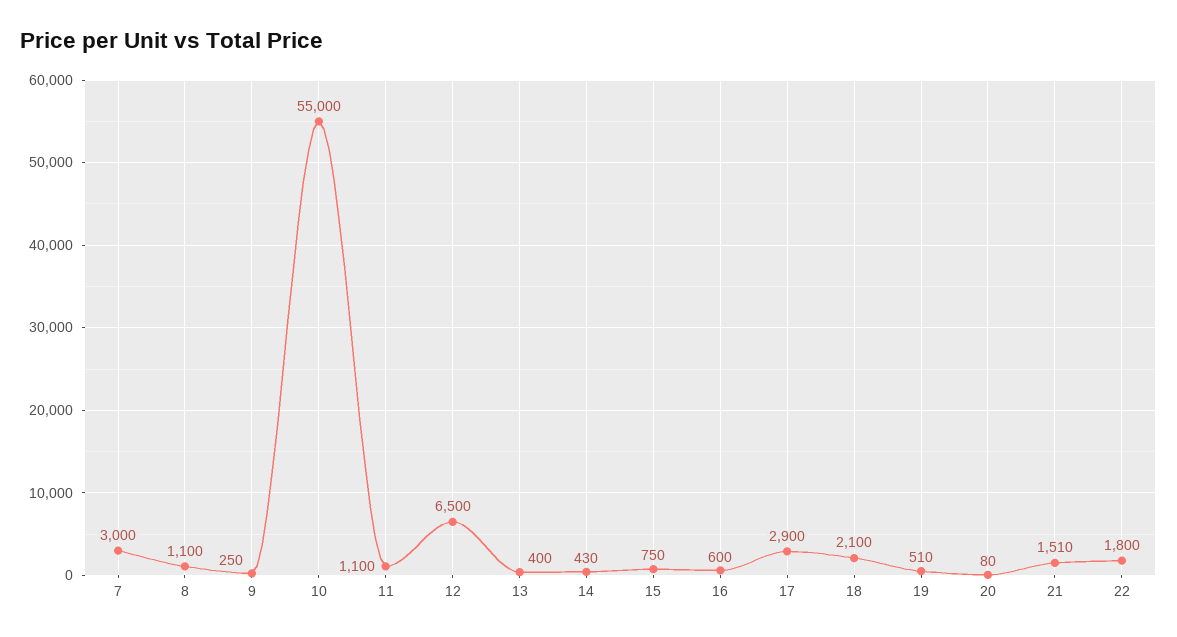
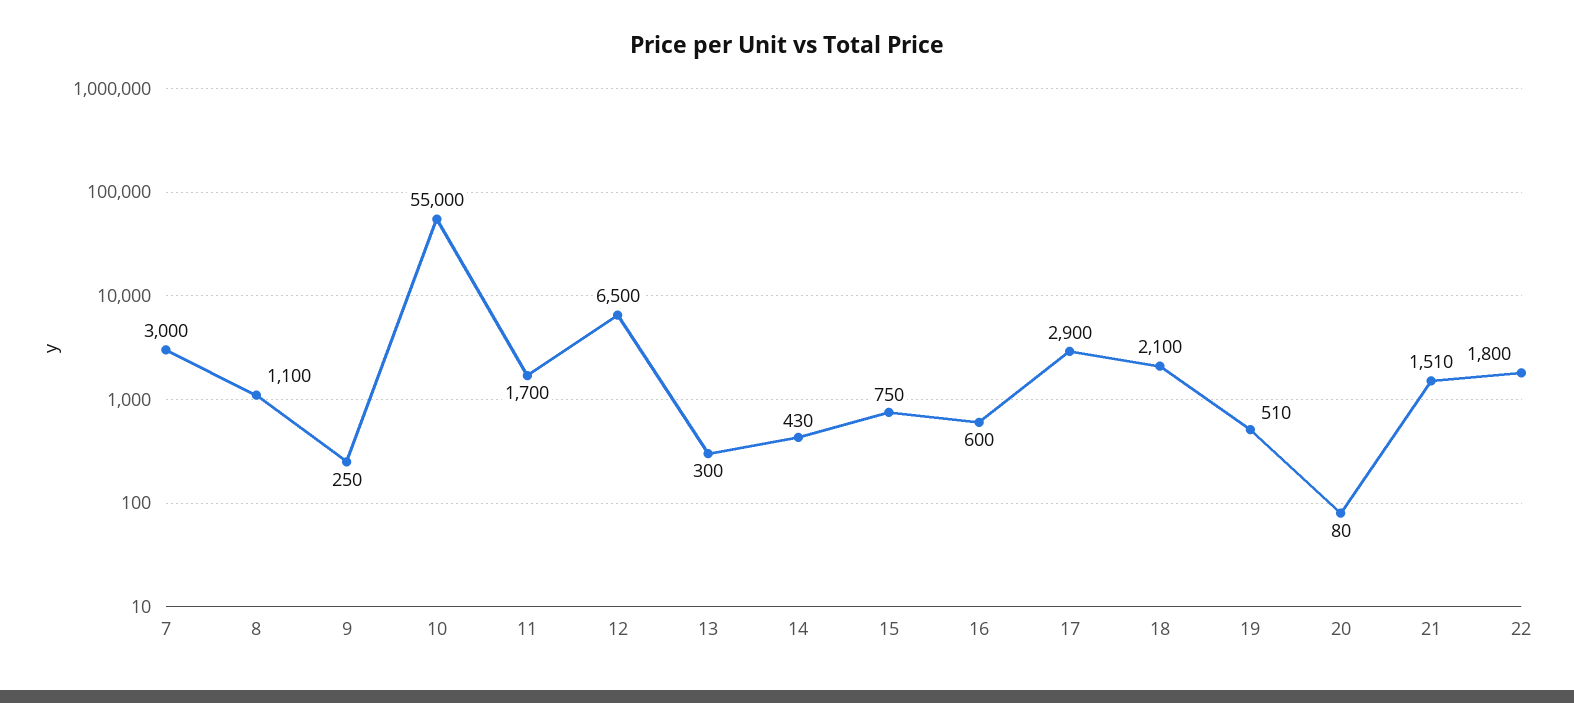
  {
    "7": 3000,
    "8": 1100,
    "9": 250,
    "10": 55000,
-   "11": 1100,
+   "11": 1700,
    "12": 6500,
-   "13": 400,
+   "13": 300,
    "14": 430,
    "15": 750,
    "16": 600,
    "17": 2900,
    "18": 2100,
    "19": 510,
    "20": 80,
    "21": 1510,
    "22": 1800
  }

